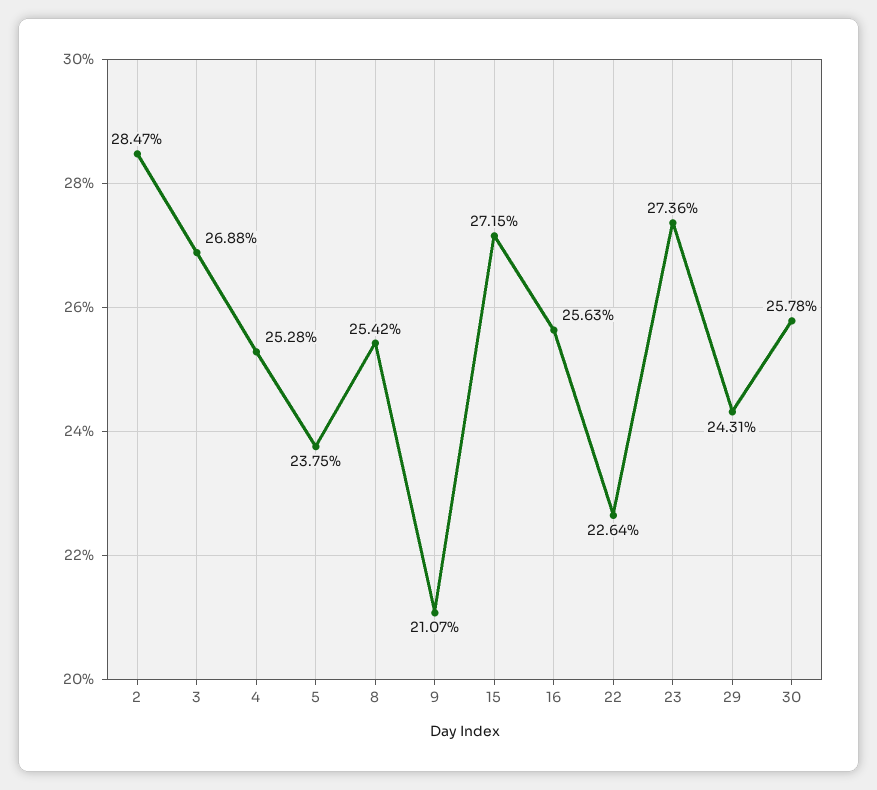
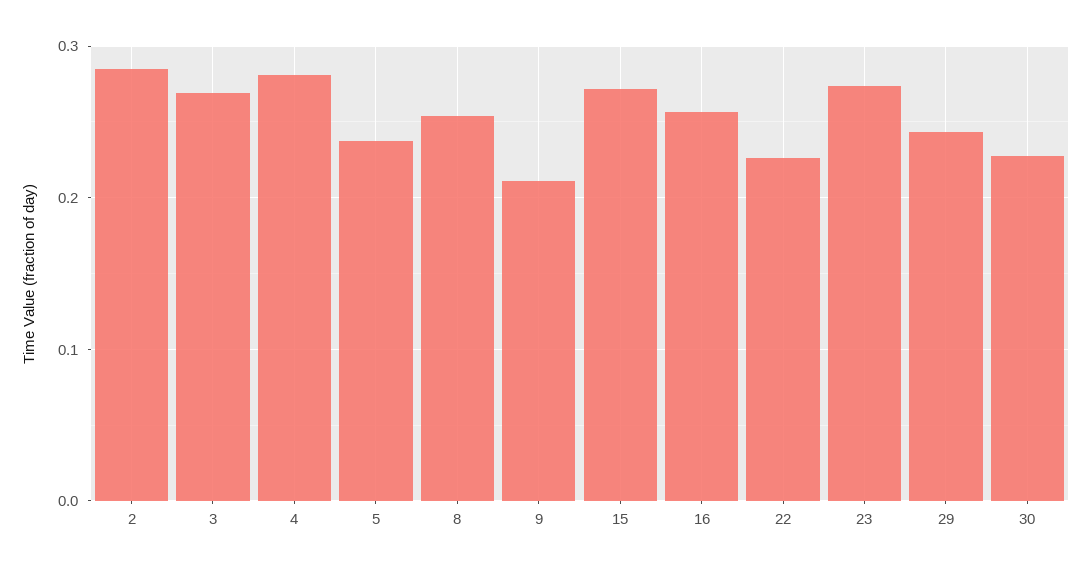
  {
    "2": 0.2847,
    "3": 0.2688,
-   "4": 0.2528,
+   "4": 0.28,
    "5": 0.2375,
    "8": 0.2542,
    "9": 0.2107,
    "15": 0.2715,
    "16": 0.2563,
    "22": 0.2264,
    "23": 0.2736,
    "29": 0.2431,
-   "30": 0.2578
+   "30": 0.23
  }

